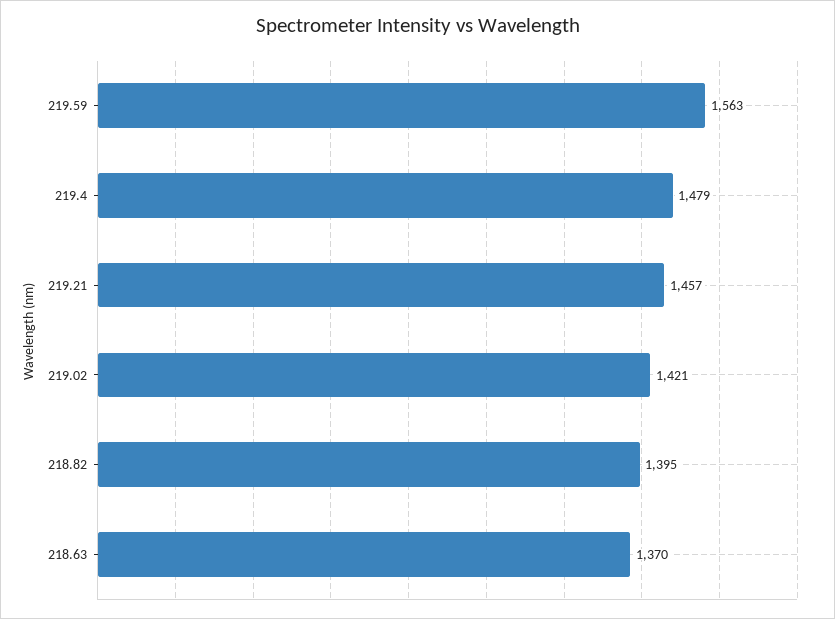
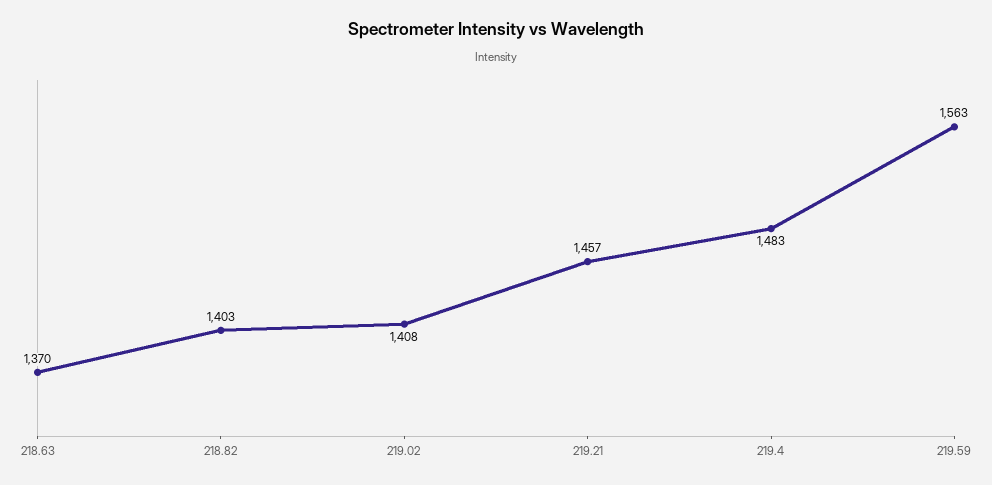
  {
    "219.59": 1563,
-   "219.4": 1479,
+   "219.4": 1483,
    "219.21": 1457,
-   "219.02": 1421,
+   "219.02": 1408,
-   "218.82": 1395,
+   "218.82": 1403,
    "218.63": 1370
  }

